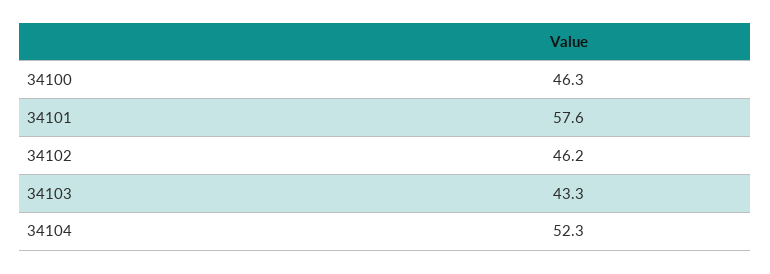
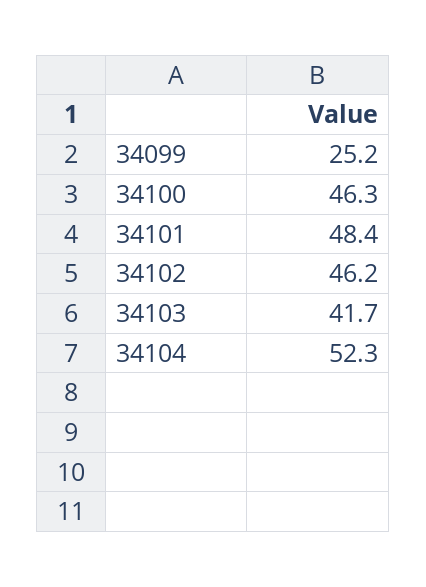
  {
    "34100": 46.3,
-   "34101": 57.6,
+   "34101": 48.4,
    "34102": 46.2,
-   "34103": 43.3,
+   "34103": 41.7,
-   "34104": 52.3
+   "34104": 52.3,
+   "34099": 25.2
  }

